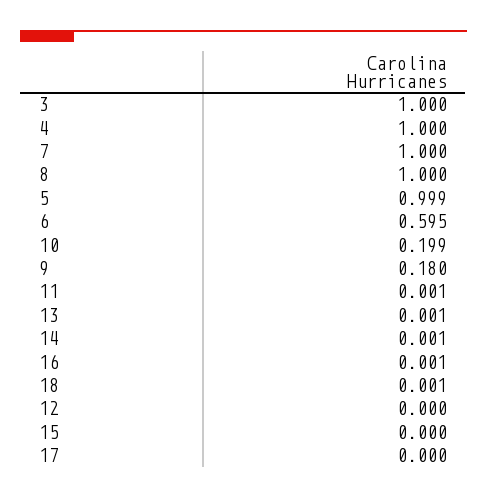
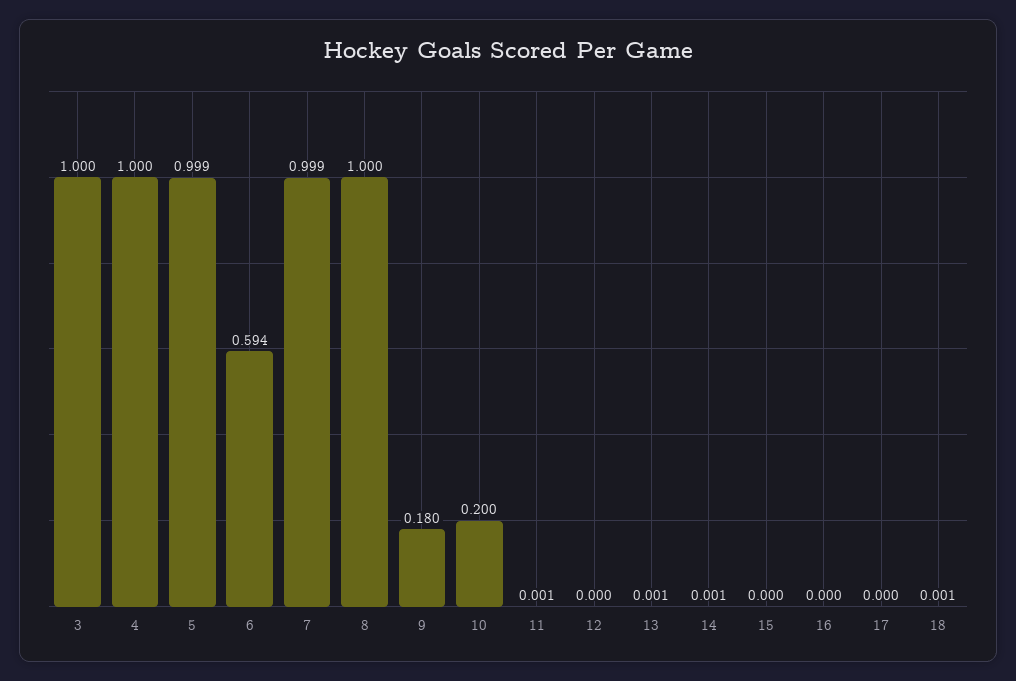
  {
    "3": 1,
    "4": 1,
-   "7": 1,
+   "7": 0.999,
    "8": 1,
    "5": 0.999,
-   "6": 0.595,
+   "6": 0.594,
-   "10": 0.199,
+   "10": 0.2,
    "9": 0.18,
    "11": 0.001,
    "13": 0.001,
    "14": 0.001,
-   "16": 0.001,
+   "16": 0,
    "18": 0.001,
    "12": 0,
    "15": 0,
    "17": 0
  }

